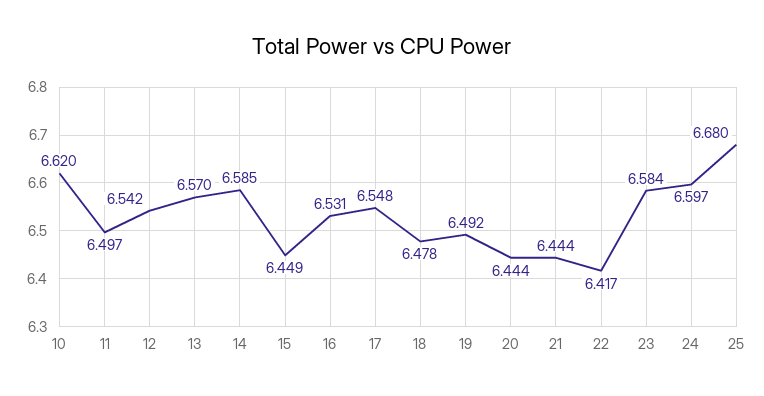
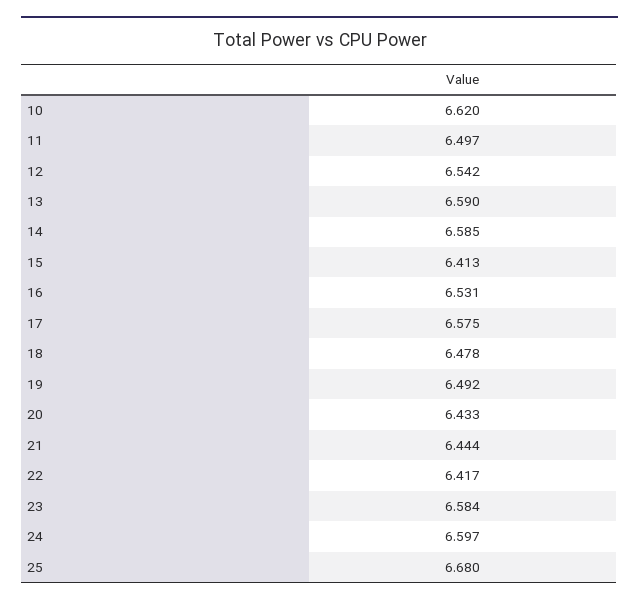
  {
    "10": 6.62,
    "11": 6.497,
    "12": 6.542,
-   "13": 6.57,
+   "13": 6.59,
    "14": 6.585,
-   "15": 6.449,
+   "15": 6.413,
    "16": 6.531,
-   "17": 6.548,
+   "17": 6.575,
    "18": 6.478,
    "19": 6.492,
-   "20": 6.444,
+   "20": 6.433,
    "21": 6.444,
    "22": 6.417,
    "23": 6.584,
    "24": 6.597,
    "25": 6.68
  }

